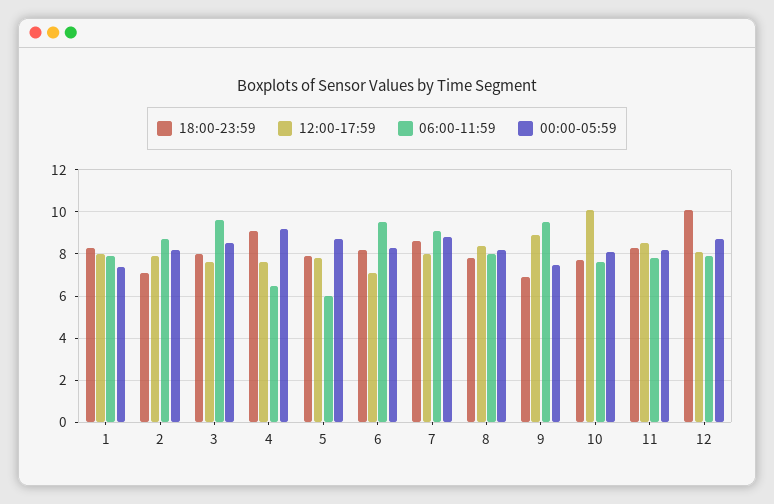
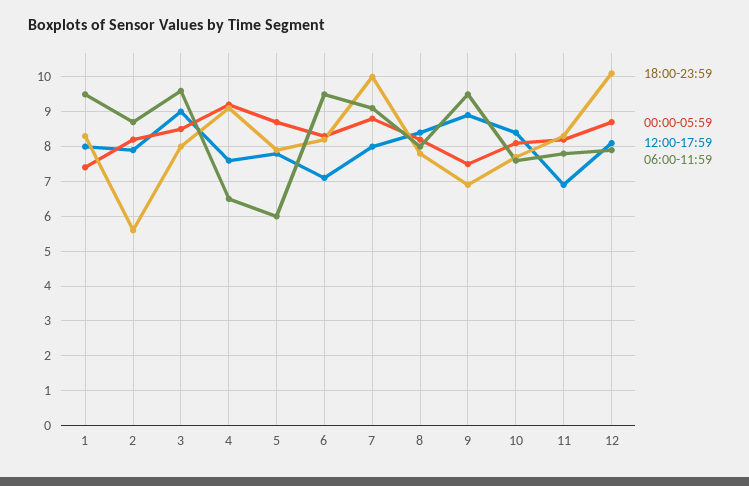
  {
    "18:00-23:59": {
      "1": 8.5,
-     "2": 7,
+     "2": 5.5,
      "3": 8,
      "4": 9,
      "5": 8,
      "6": 8,
-     "7": 8.5,
+     "7": 10,
      "8": 8,
      "9": 7,
      "10": 7.5,
      "11": 8.5,
      "12": 10
    },
    "12:00-17:59": {
      "1": 8,
      "2": 8,
-     "3": 7.5,
+     "3": 9,
      "4": 7.5,
      "5": 8,
      "6": 7,
      "7": 8,
      "8": 8.5,
      "9": 9,
-     "10": 10,
+     "10": 8.5,
-     "11": 8.5,
+     "11": 7,
      "12": 8
    },
    "06:00-11:59": {
-     "1": 8,
+     "1": 9.5,
      "2": 8.5,
      "3": 9.5,
      "4": 6.5,
      "5": 6,
      "6": 9.5,
      "7": 9,
      "8": 8,
      "9": 9.5,
      "10": 7.5,
      "11": 8,
      "12": 8
    },
    "00:00-05:59": {
      "1": 7.5,
      "2": 8,
      "3": 8.5,
      "4": 9,
      "5": 8.5,
      "6": 8.5,
      "7": 9,
      "8": 8,
      "9": 7.5,
      "10": 8,
      "11": 8,
      "12": 8.5
    }
  }

